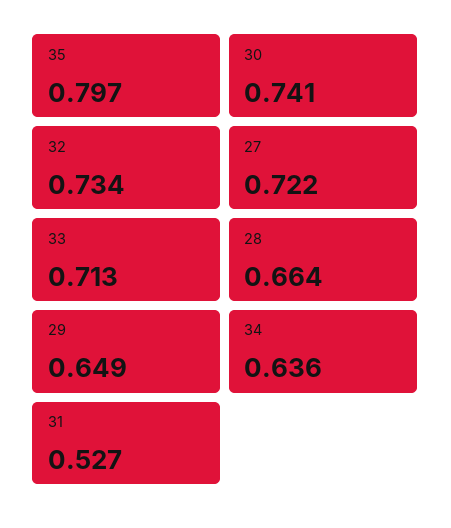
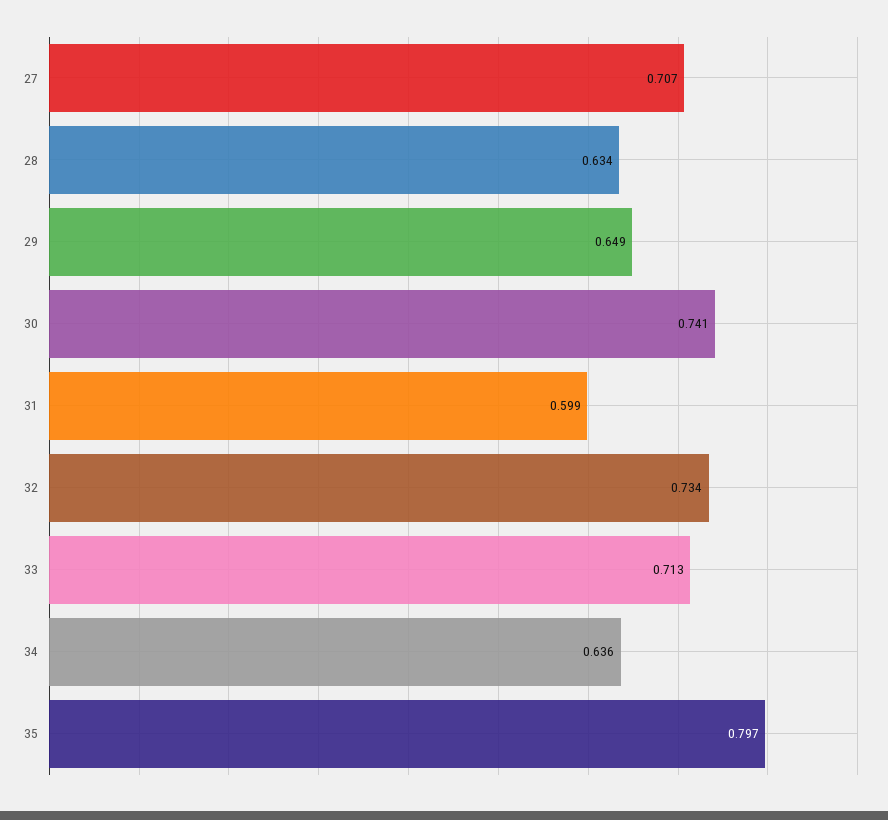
  {
    "35": 0.797,
    "30": 0.741,
    "32": 0.734,
-   "27": 0.722,
+   "27": 0.707,
    "33": 0.713,
-   "28": 0.664,
+   "28": 0.634,
    "29": 0.649,
    "34": 0.636,
-   "31": 0.527
+   "31": 0.599
  }

